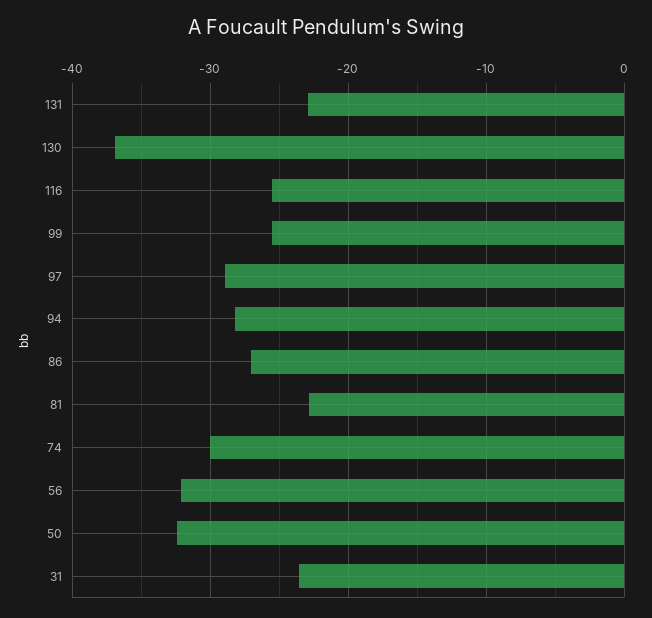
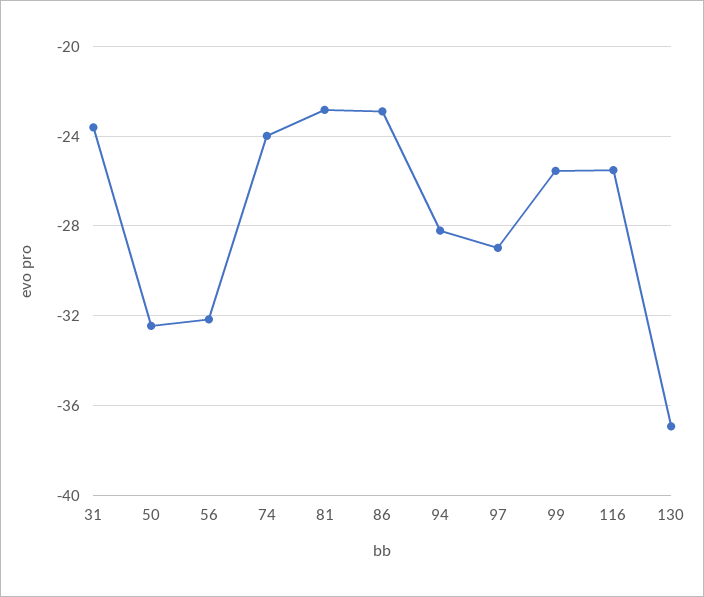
  {
-   "131": -23,
    "130": -37,
    "116": -25.5,
    "99": -25.5,
    "97": -29,
    "94": -28,
-   "86": -27,
+   "86": -23,
    "81": -23,
-   "74": -30,
+   "74": -24,
    "56": -32,
    "50": -32.5,
    "31": -23.5
  }

